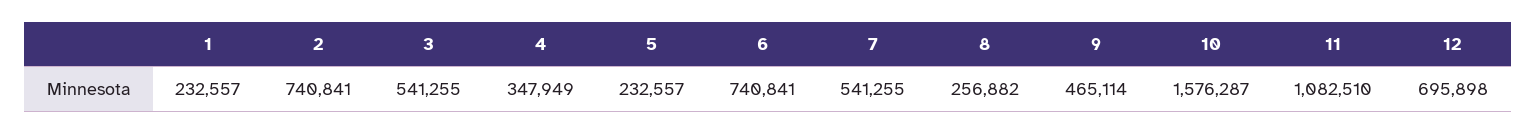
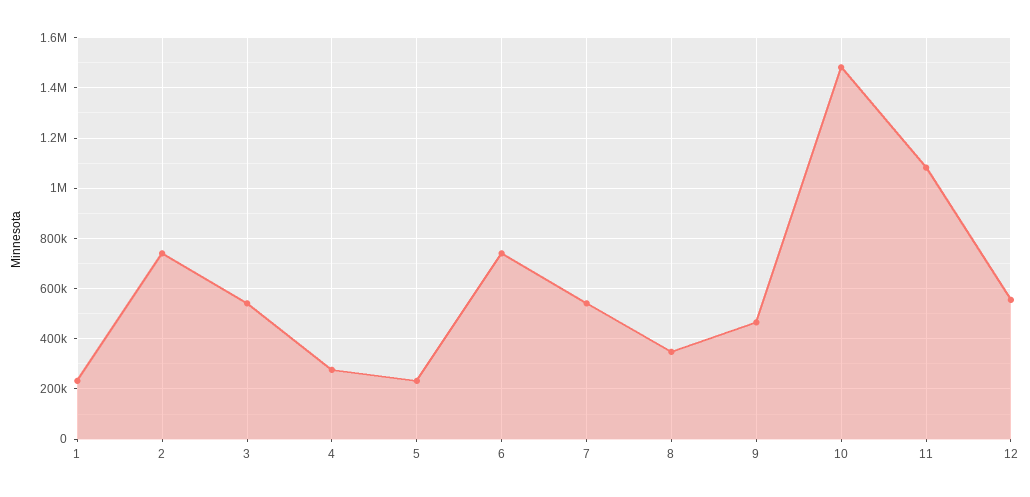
  {
    "1": 232557,
    "2": 740841,
    "3": 541255,
-   "4": 347949,
+   "4": 275000,
    "5": 232557,
    "6": 740841,
    "7": 541255,
-   "8": 256882,
+   "8": 350000,
    "9": 465114,
-   "10": 1576287,
+   "10": 1475000,
    "11": 1082510,
-   "12": 695898
+   "12": 550000
  }

